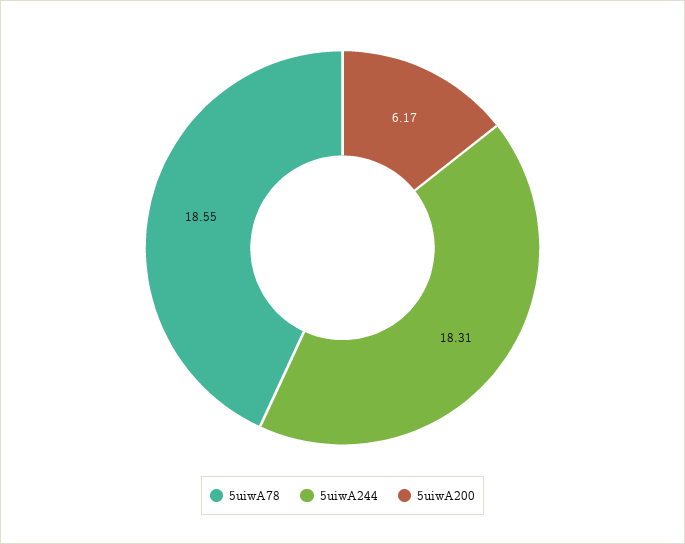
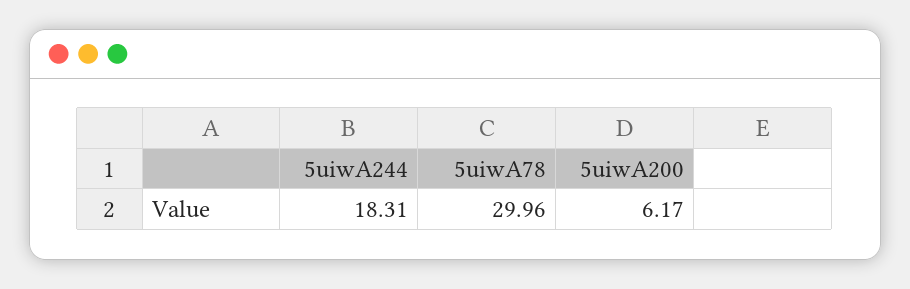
  {
-   "5uiwA78": 18.55,
+   "5uiwA78": 29.96,
    "5uiwA244": 18.31,
    "5uiwA200": 6.17
  }

